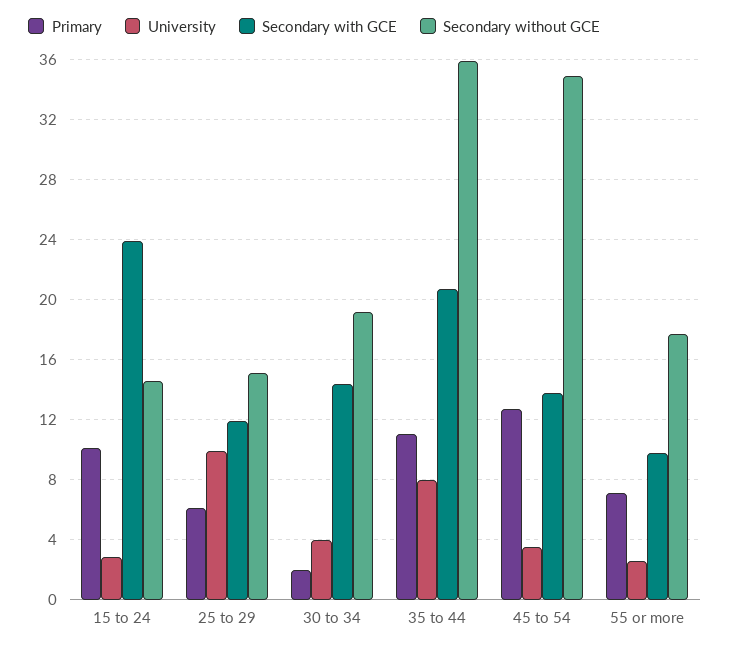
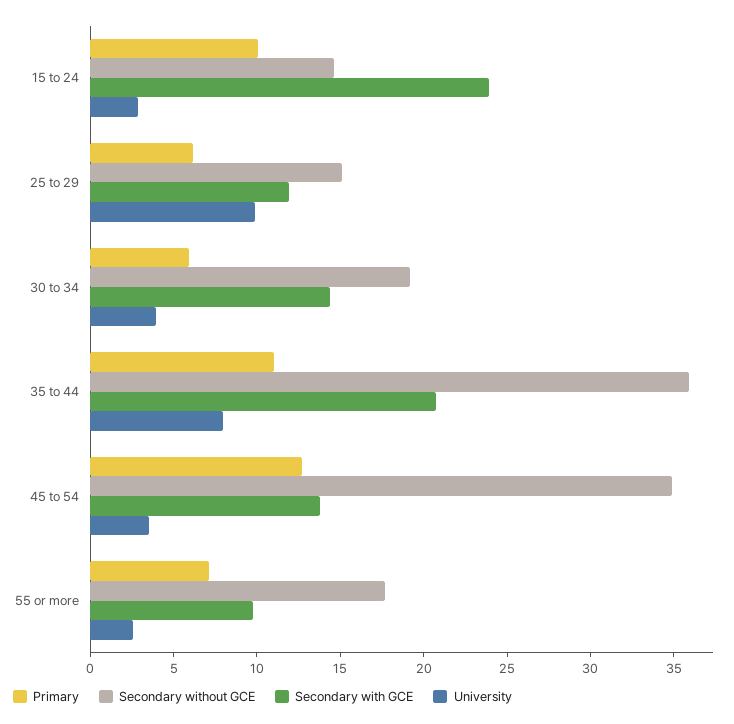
  {
    "Primary": {
      "15 to 24": 10,
      "25 to 29": 6,
-     "30 to 34": 2,
+     "30 to 34": 6,
      "35 to 44": 11,
      "45 to 54": 12.5,
      "55 or more": 7
    },
    "University": {
      "15 to 24": 3,
      "25 to 29": 10,
      "30 to 34": 4,
      "35 to 44": 8,
      "45 to 54": 3.5,
      "55 or more": 2.5
    },
    "Secondary with GCE": {
      "15 to 24": 24,
      "25 to 29": 12,
      "30 to 34": 14.5,
      "35 to 44": 20.5,
      "45 to 54": 14,
      "55 or more": 10
    },
    "Secondary without GCE": {
      "15 to 24": 14.5,
      "25 to 29": 15,
      "30 to 34": 19,
      "35 to 44": 36,
      "45 to 54": 35,
      "55 or more": 17.5
    }
  }

